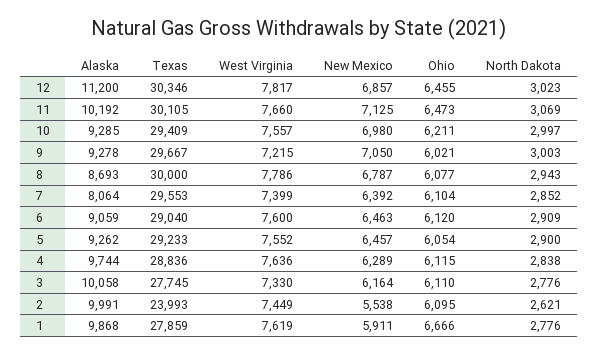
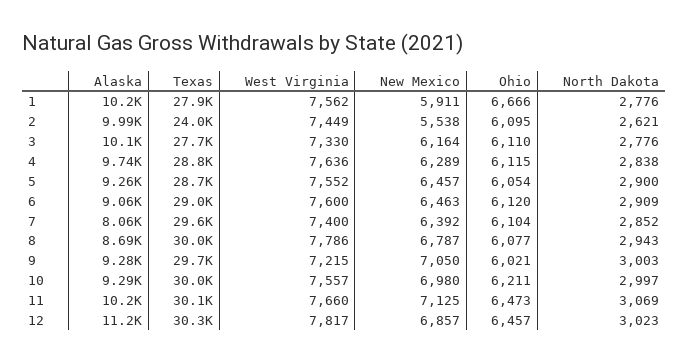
  {
    "Alaska": {
      "12": 11200,
      "11": 10192,
      "10": 9285,
      "9": 9278,
      "8": 8693,
      "7": 8064,
      "6": 9059,
      "5": 9262,
      "4": 9744,
      "3": 10058,
      "2": 9991,
-     "1": 9868
+     "1": 10200
    },
    "Texas": {
      "12": 30346,
      "11": 30105,
-     "10": 29409,
+     "10": 30000,
      "9": 29667,
      "8": 30000,
      "7": 29553,
      "6": 29040,
-     "5": 29233,
+     "5": 28700,
      "4": 28836,
      "3": 27745,
      "2": 23993,
      "1": 27859
    },
    "West Virginia": {
      "12": 7817,
      "11": 7660,
      "10": 7557,
      "9": 7215,
      "8": 7786,
-     "7": 7399,
+     "7": 7400,
      "6": 7600,
      "5": 7552,
      "4": 7636,
      "3": 7330,
      "2": 7449,
-     "1": 7619
+     "1": 7562
    },
    "New Mexico": {
      "12": 6857,
      "11": 7125,
      "10": 6980,
      "9": 7050,
      "8": 6787,
      "7": 6392,
      "6": 6463,
      "5": 6457,
      "4": 6289,
      "3": 6164,
      "2": 5538,
      "1": 5911
    },
    "Ohio": {
-     "12": 6455,
+     "12": 6457,
      "11": 6473,
      "10": 6211,
      "9": 6021,
      "8": 6077,
      "7": 6104,
      "6": 6120,
      "5": 6054,
      "4": 6115,
      "3": 6110,
      "2": 6095,
      "1": 6666
    },
    "North Dakota": {
      "12": 3023,
      "11": 3069,
      "10": 2997,
      "9": 3003,
      "8": 2943,
      "7": 2852,
      "6": 2909,
      "5": 2900,
      "4": 2838,
      "3": 2776,
      "2": 2621,
      "1": 2776
    }
  }

